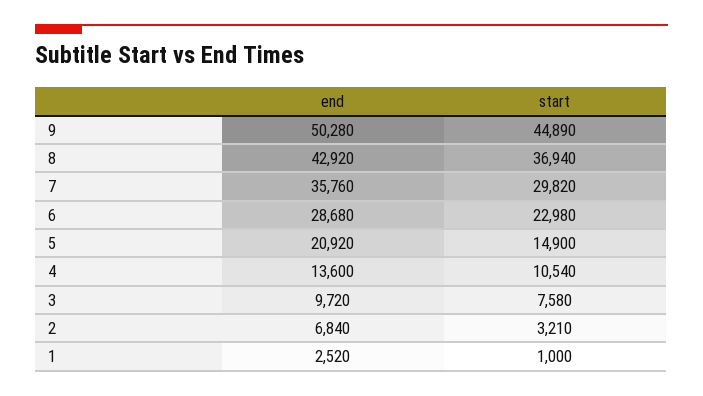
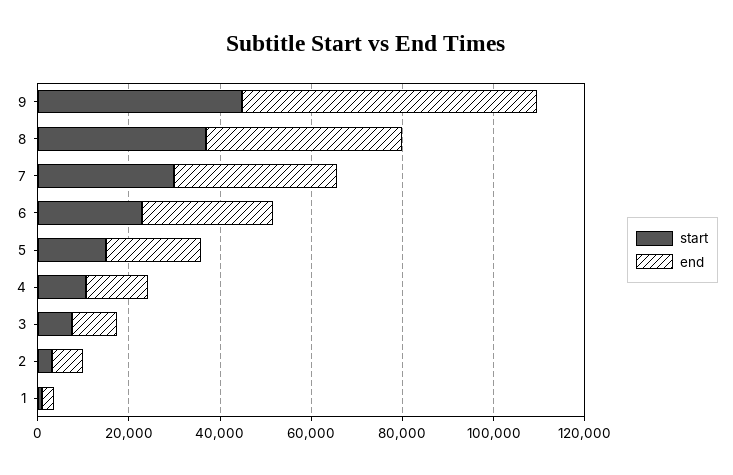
  {
    "end": {
-     "9": 50280,
+     "9": 65000,
      "8": 42920,
      "7": 35760,
      "6": 28680,
      "5": 20920,
      "4": 13600,
      "3": 9720,
      "2": 6840,
      "1": 2520
    },
    "start": {
      "9": 44890,
      "8": 36940,
      "7": 29820,
      "6": 22980,
      "5": 14900,
      "4": 10540,
      "3": 7580,
      "2": 3210,
      "1": 1000
    }
  }

